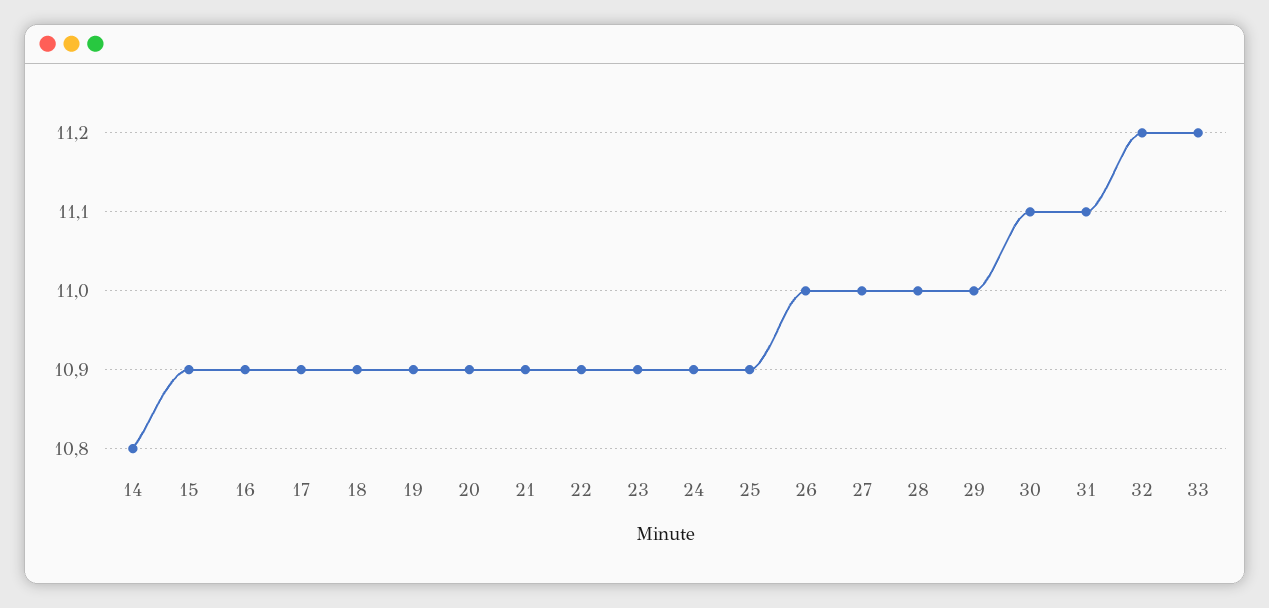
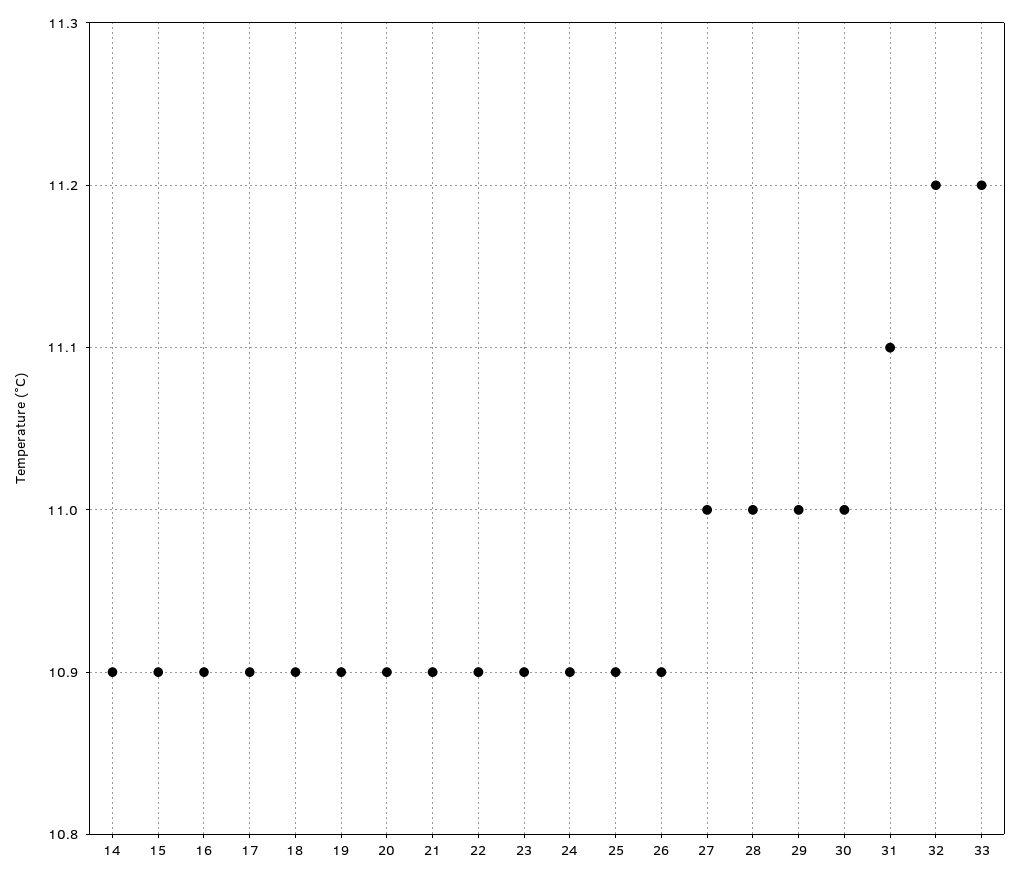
  {
-   "14": 10.8,
+   "14": 10.9,
    "15": 10.9,
    "16": 10.9,
    "17": 10.9,
    "18": 10.9,
    "19": 10.9,
    "20": 10.9,
    "21": 10.9,
    "22": 10.9,
    "23": 10.9,
    "24": 10.9,
    "25": 10.9,
-   "26": 11,
+   "26": 10.9,
    "27": 11,
    "28": 11,
    "29": 11,
-   "30": 11.1,
+   "30": 11,
    "31": 11.1,
    "32": 11.2,
    "33": 11.2
  }

